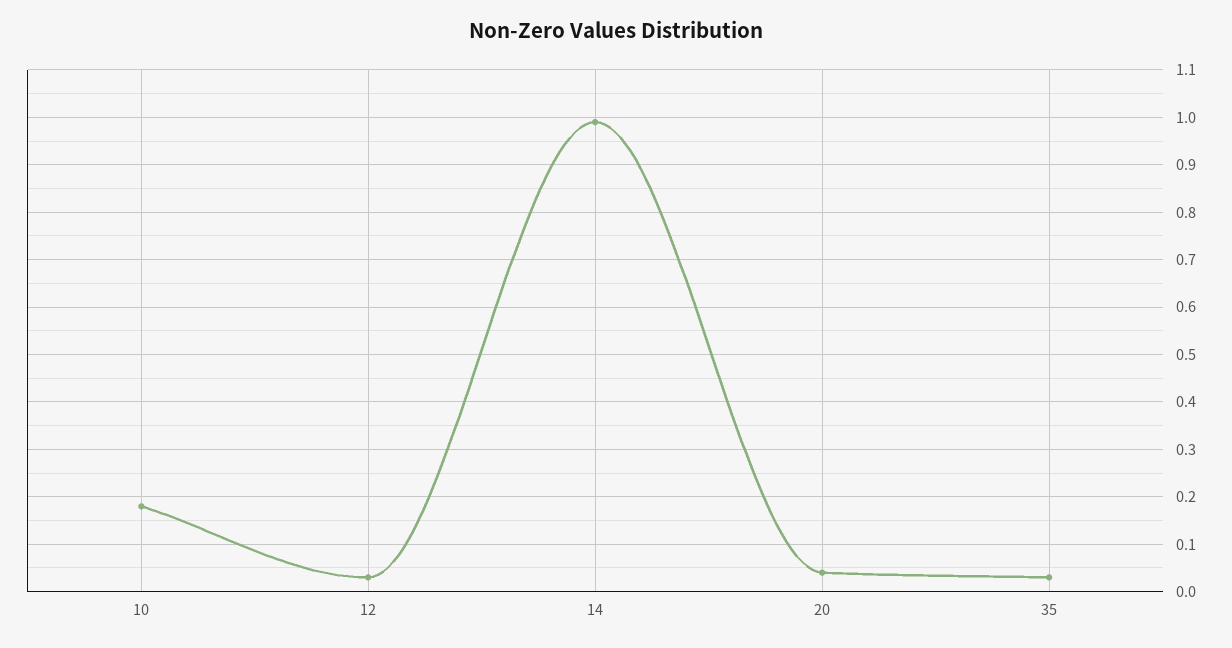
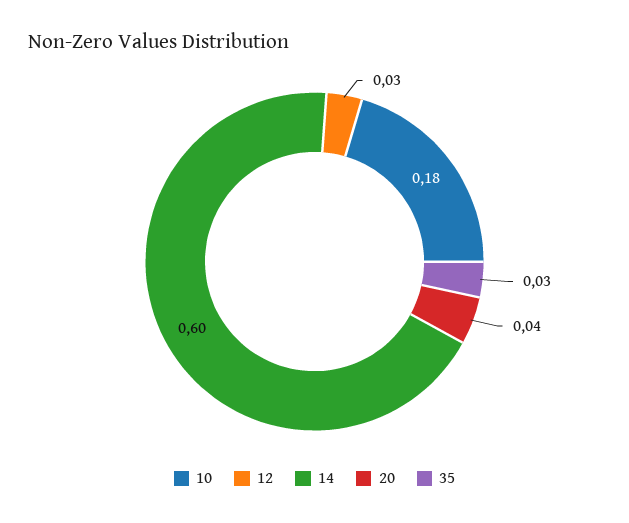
  {
    "10": 0.18,
    "12": 0.03,
-   "14": 1,
+   "14": 0.6,
    "20": 0.04,
    "35": 0.03
  }

